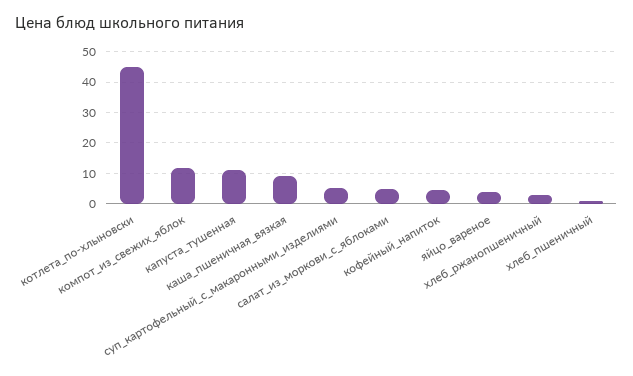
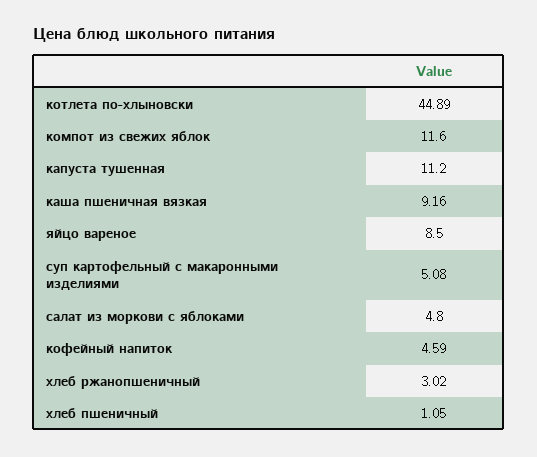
  {
    "котлета_по-хлыновски": 44.89,
    "компот_из_свежих_яблок": 11.6,
    "капуста_тушенная": 11.2,
    "каша_пшеничная_вязкая": 9.16,
    "суп_картофельный_с_макаронными_изделиями": 5.08,
    "салат_из_моркови_с_яблоками": 4.8,
    "кофейный_напиток": 4.59,
-   "яйцо_вареное": 4,
+   "яйцо_вареное": 8.5,
    "хлеб_ржанопшеничный": 3.02,
    "хлеб_пшеничный": 1.05
  }

